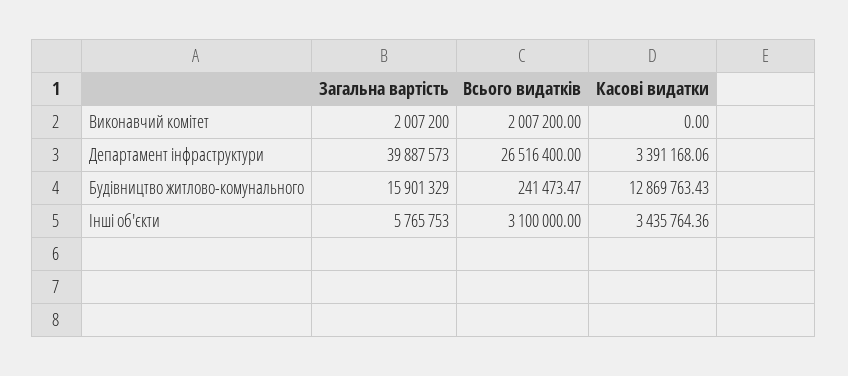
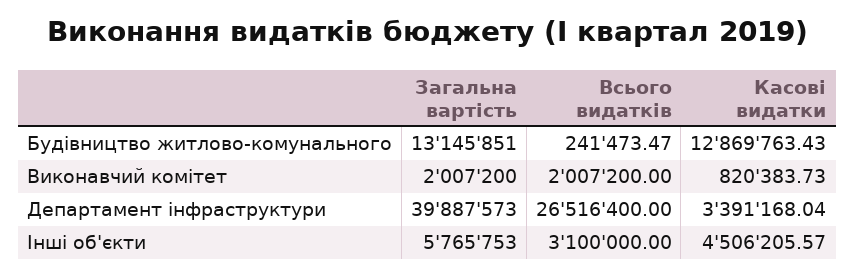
  {
    "Загальна вартість": {
      "Виконавчий комітет": 2007200,
      "Департамент інфраструктури": 39887573,
-     "Будівництво житлово-комунального": 15901329,
+     "Будівництво житлово-комунального": 13145851,
      "Інші об'єкти": 5765753
    },
    "Всього видатків": {
      "Виконавчий комітет": 2007200,
      "Департамент інфраструктури": 26516400,
      "Будівництво житлово-комунального": 241473.47,
      "Інші об'єкти": 3100000
    },
    "Касові видатки": {
-     "Виконавчий комітет": 0,
+     "Виконавчий комітет": 820383.73,
-     "Департамент інфраструктури": 3391168.06,
+     "Департамент інфраструктури": 3391168.04,
      "Будівництво житлово-комунального": 12869763.43,
-     "Інші об'єкти": 3435764.36
+     "Інші об'єкти": 4506205.57
    }
  }

